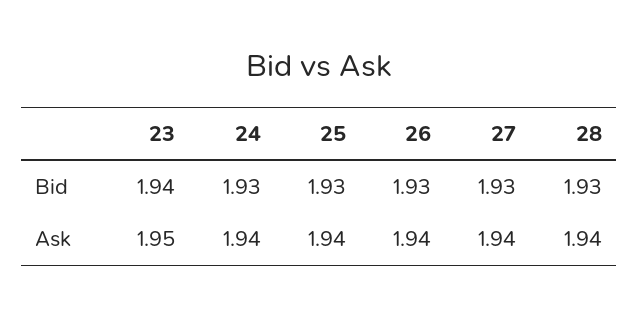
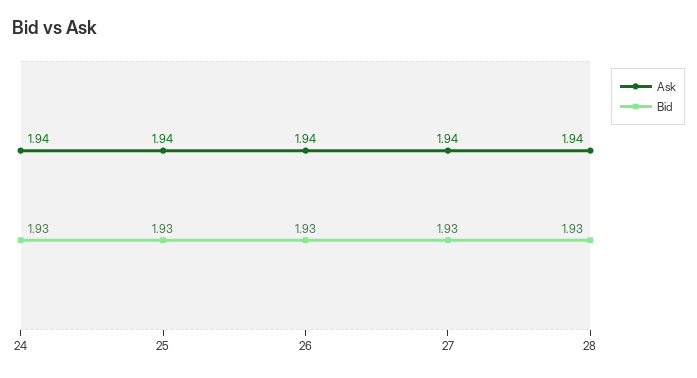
  {
    "Bid": {
-     "23": 1.94,
      "24": 1.93,
      "25": 1.93,
      "26": 1.93,
      "27": 1.93,
      "28": 1.93
    },
    "Ask": {
-     "23": 1.95,
      "24": 1.94,
      "25": 1.94,
      "26": 1.94,
      "27": 1.94,
      "28": 1.94
    }
  }

